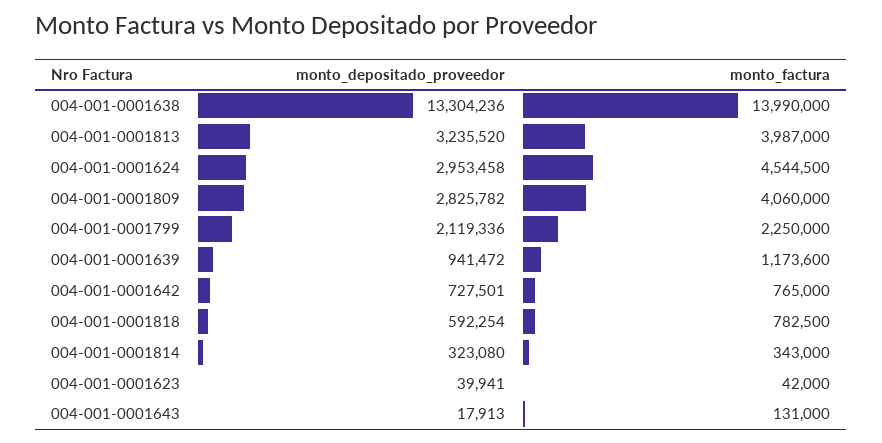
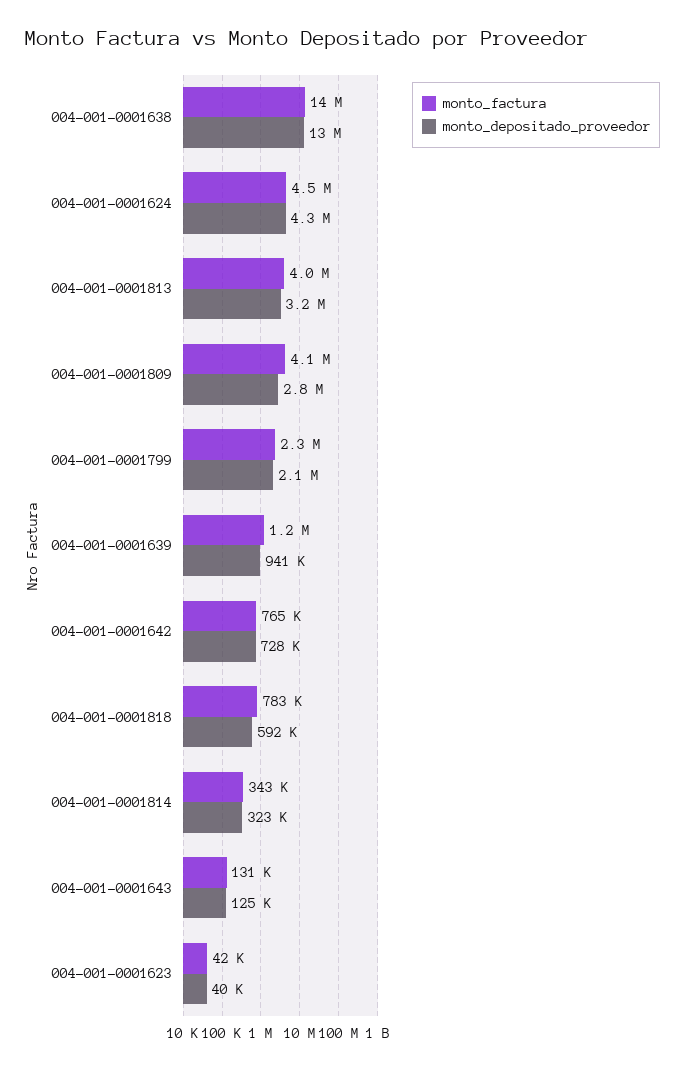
  {
    "monto_depositado_proveedor": {
      "004-001-0001638": 13304236,
      "004-001-0001813": 3235520,
-     "004-001-0001624": 2953458,
+     "004-001-0001624": 4300000,
      "004-001-0001809": 2825782,
      "004-001-0001799": 2119336,
      "004-001-0001639": 941472,
      "004-001-0001642": 727501,
      "004-001-0001818": 592254,
      "004-001-0001814": 323080,
      "004-001-0001623": 39941,
-     "004-001-0001643": 17913
+     "004-001-0001643": 125000
    },
    "monto_factura": {
      "004-001-0001638": 13990000,
      "004-001-0001813": 3987000,
      "004-001-0001624": 4544500,
      "004-001-0001809": 4060000,
      "004-001-0001799": 2250000,
      "004-001-0001639": 1173600,
      "004-001-0001642": 765000,
      "004-001-0001818": 782500,
      "004-001-0001814": 343000,
      "004-001-0001623": 42000,
      "004-001-0001643": 131000
    }
  }

